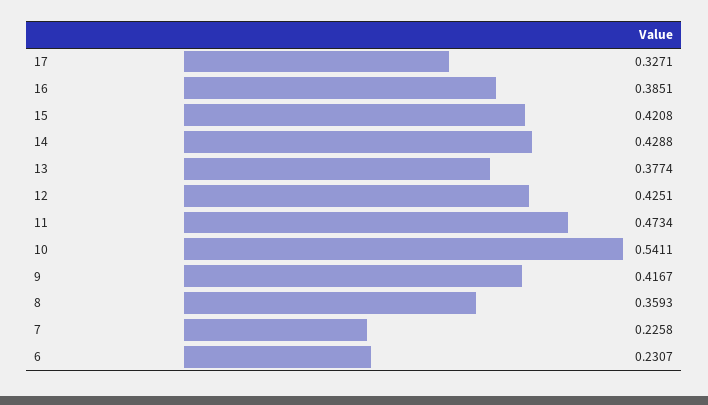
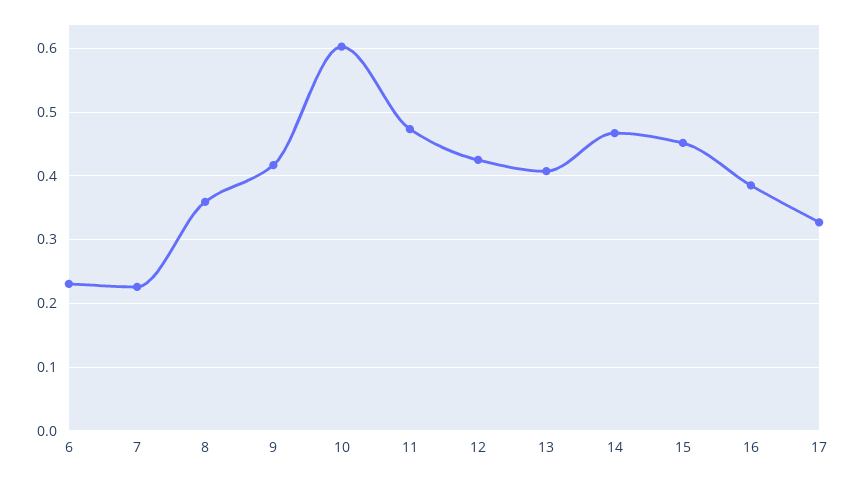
  {
    "17": 0.3271,
    "16": 0.3851,
-   "15": 0.4208,
+   "15": 0.45,
-   "14": 0.4288,
+   "14": 0.47,
-   "13": 0.3774,
+   "13": 0.41,
    "12": 0.4251,
    "11": 0.4734,
-   "10": 0.5411,
+   "10": 0.6,
    "9": 0.4167,
    "8": 0.3593,
    "7": 0.2258,
    "6": 0.2307
  }

